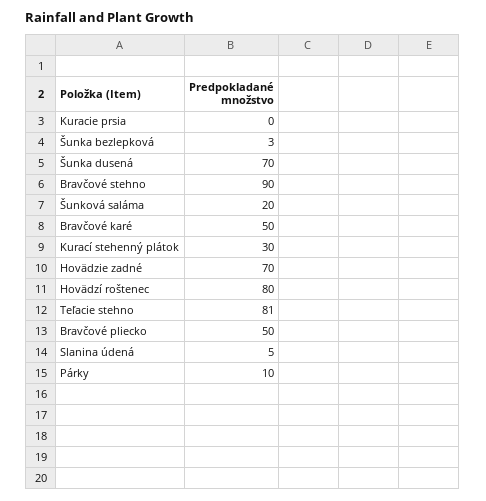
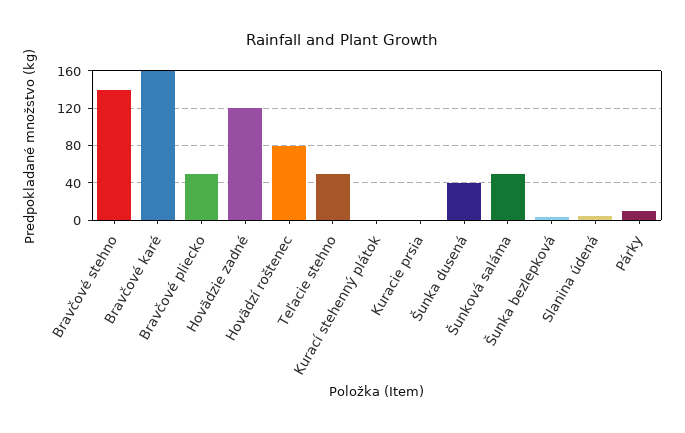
  {
    "Kuracie prsia": 0,
    "Šunka bezlepková": 3,
-   "Šunka dusená": 70,
+   "Šunka dusená": 40,
-   "Bravčové stehno": 90,
+   "Bravčové stehno": 140,
-   "Šunková saláma": 20,
+   "Šunková saláma": 50,
-   "Bravčové karé": 50,
+   "Bravčové karé": 160,
-   "Kurací stehenný plátok": 30,
+   "Kurací stehenný plátok": 0,
-   "Hovädzie zadné": 70,
+   "Hovädzie zadné": 120,
    "Hovädzí roštenec": 80,
-   "Teľacie stehno": 81,
+   "Teľacie stehno": 50,
    "Bravčové pliecko": 50,
    "Slanina údená": 5,
    "Párky": 10
  }

